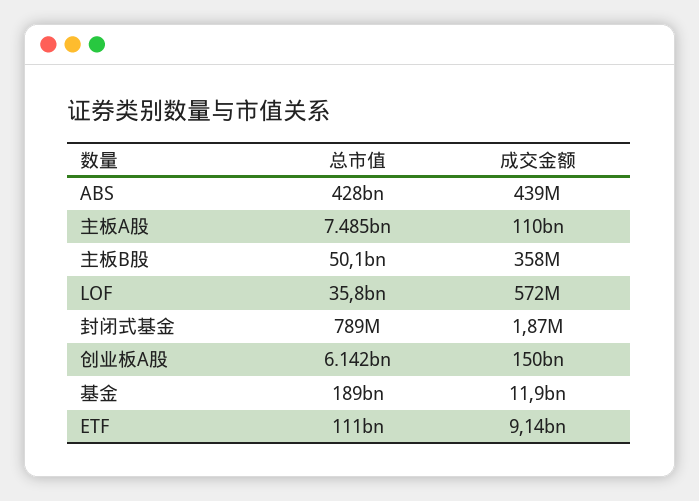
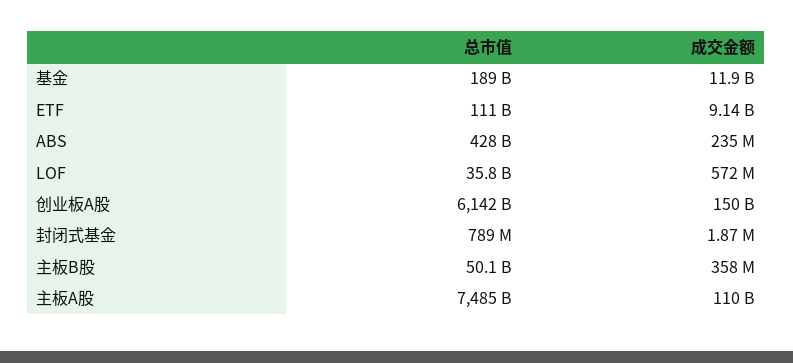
  {
    "总市值": {
      "ABS": 428000000000,
      "主板A股": 7485000000000,
      "主板B股": 50100000000,
      "LOF": 35800000000,
      "封闭式基金": 789000000,
      "创业板A股": 6142000000000,
      "基金": 189000000000,
      "ETF": 111000000000
    },
    "成交金额": {
-     "ABS": 439000000,
+     "ABS": 235000000,
      "主板A股": 110000000000,
      "主板B股": 358000000,
      "LOF": 572000000,
      "封闭式基金": 1870000,
      "创业板A股": 150000000000,
      "基金": 11900000000,
      "ETF": 9140000000
    }
  }

